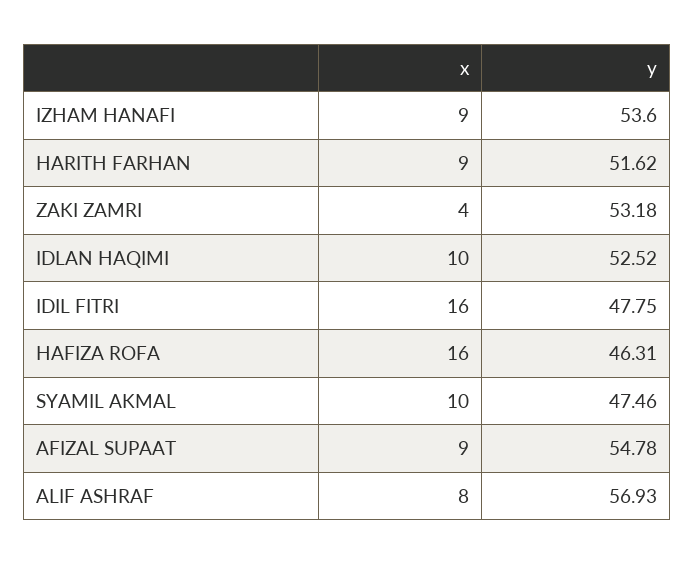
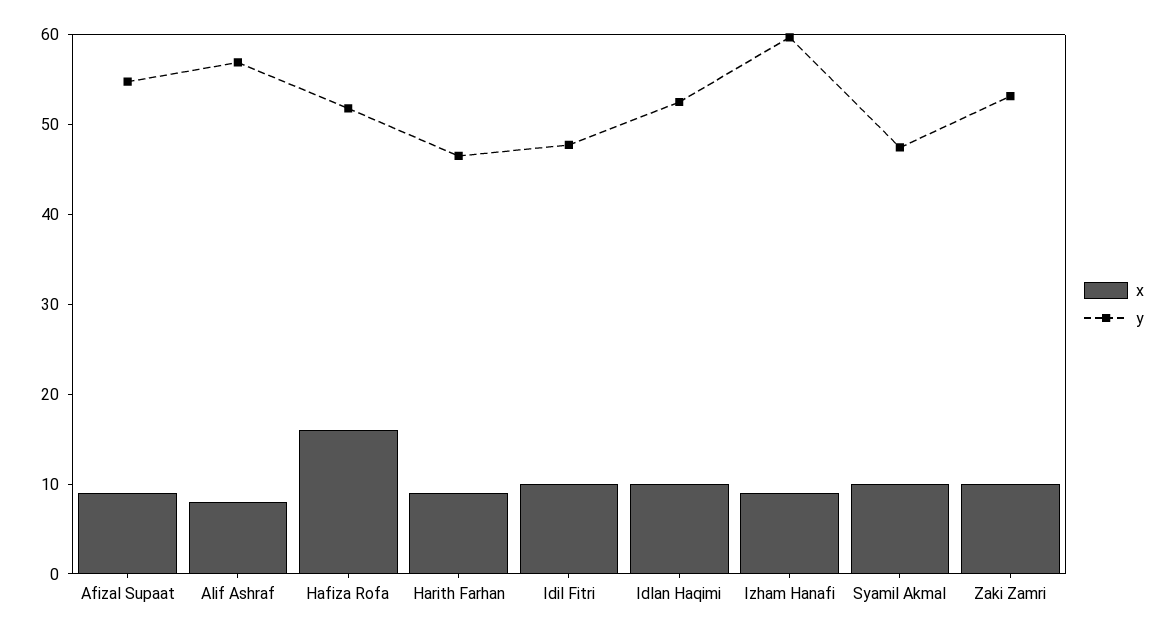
  {
    "x": {
      "IZHAM HANAFI": 9,
      "HARITH FARHAN": 9,
-     "ZAKI ZAMRI": 4,
+     "ZAKI ZAMRI": 10,
      "IDLAN HAQIMI": 10,
-     "IDIL FITRI": 16,
+     "IDIL FITRI": 10,
      "HAFIZA ROFA": 16,
      "SYAMIL AKMAL": 10,
      "AFIZAL SUPAAT": 9,
      "ALIF ASHRAF": 8
    },
    "y": {
-     "IZHAM HANAFI": 53.6,
+     "IZHAM HANAFI": 60,
-     "HARITH FARHAN": 51.62,
+     "HARITH FARHAN": 46,
      "ZAKI ZAMRI": 53.18,
      "IDLAN HAQIMI": 52.52,
      "IDIL FITRI": 47.75,
-     "HAFIZA ROFA": 46.31,
+     "HAFIZA ROFA": 52,
      "SYAMIL AKMAL": 47.46,
      "AFIZAL SUPAAT": 54.78,
      "ALIF ASHRAF": 56.93
    }
  }

